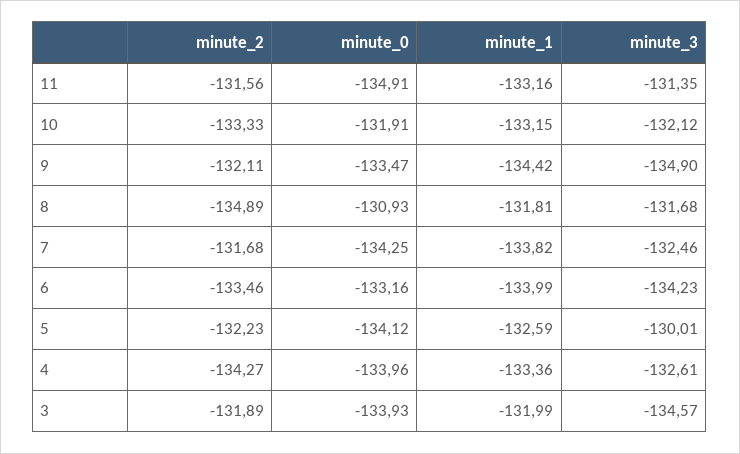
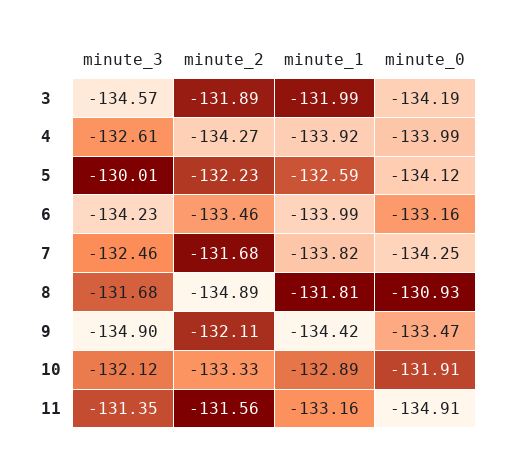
  {
    "minute_2": {
      "11": -131.56,
      "10": -133.33,
      "9": -132.11,
      "8": -134.89,
      "7": -131.68,
      "6": -133.46,
      "5": -132.23,
      "4": -134.27,
      "3": -131.89
    },
    "minute_0": {
      "11": -134.91,
      "10": -131.91,
      "9": -133.47,
      "8": -130.93,
      "7": -134.25,
      "6": -133.16,
      "5": -134.12,
-     "4": -133.96,
+     "4": -133.99,
-     "3": -133.93
+     "3": -134.19
    },
    "minute_1": {
      "11": -133.16,
-     "10": -133.15,
+     "10": -132.89,
      "9": -134.42,
      "8": -131.81,
      "7": -133.82,
      "6": -133.99,
      "5": -132.59,
-     "4": -133.36,
+     "4": -133.92,
      "3": -131.99
    },
    "minute_3": {
      "11": -131.35,
      "10": -132.12,
      "9": -134.9,
      "8": -131.68,
      "7": -132.46,
      "6": -134.23,
      "5": -130.01,
      "4": -132.61,
      "3": -134.57
    }
  }

